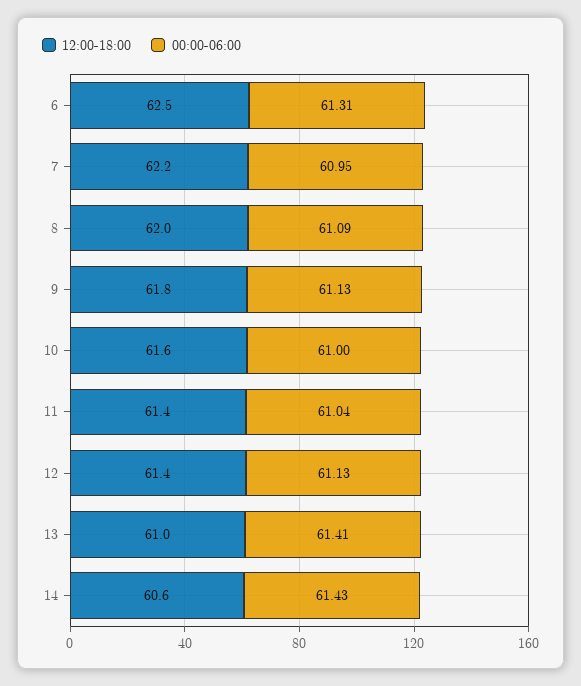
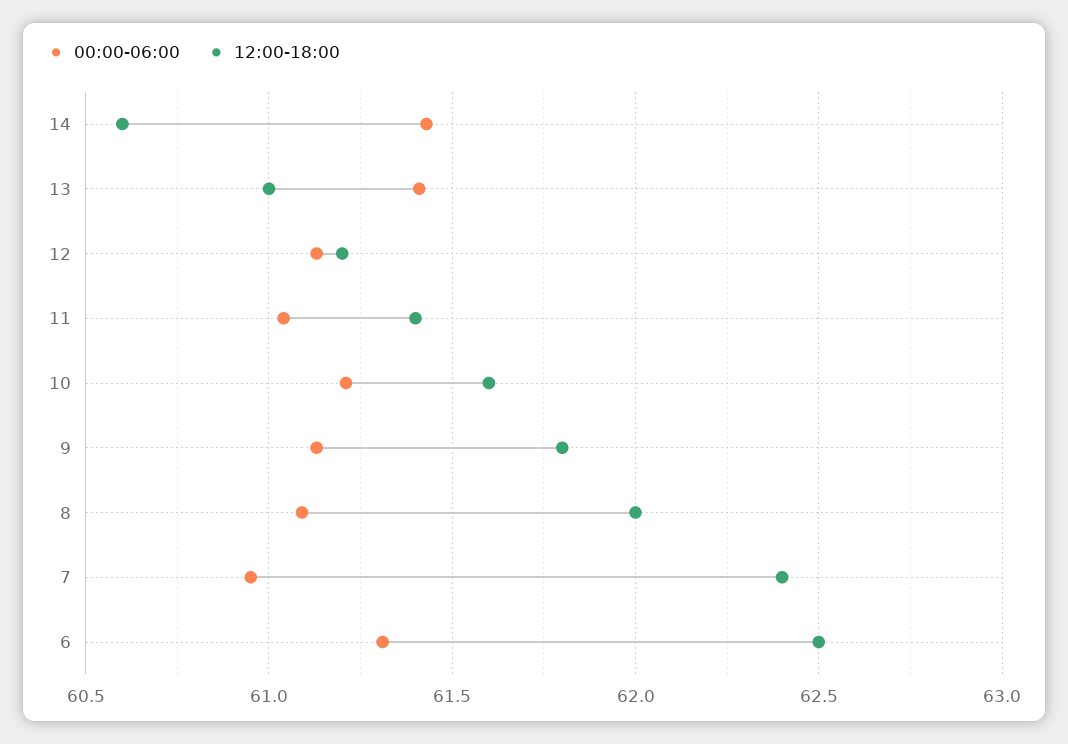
  {
    "12:00-18:00": {
      "6": 62.5,
-     "7": 62.2,
+     "7": 62.4,
      "8": 62,
      "9": 61.8,
      "10": 61.6,
      "11": 61.4,
-     "12": 61.4,
+     "12": 61.2,
      "13": 61,
      "14": 60.6
    },
    "00:00-06:00": {
      "6": 61.31,
      "7": 60.95,
      "8": 61.09,
      "9": 61.13,
-     "10": 61,
+     "10": 61.2,
      "11": 61.04,
      "12": 61.13,
      "13": 61.41,
      "14": 61.43
    }
  }

